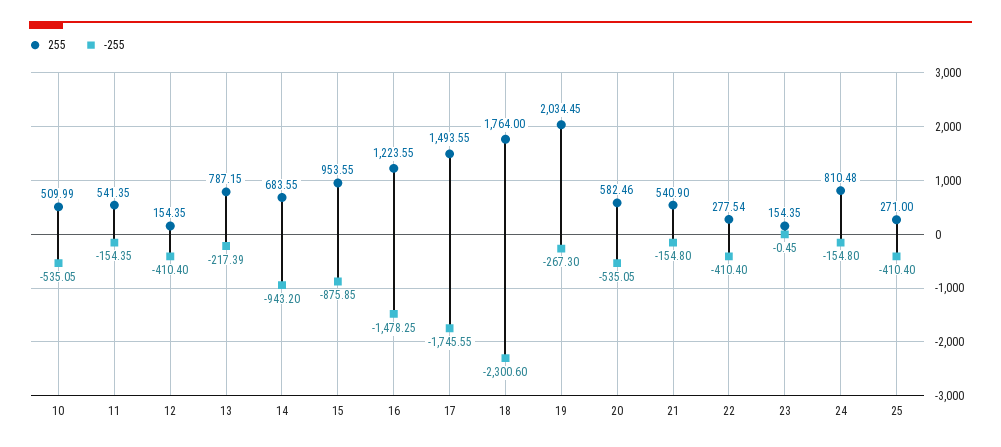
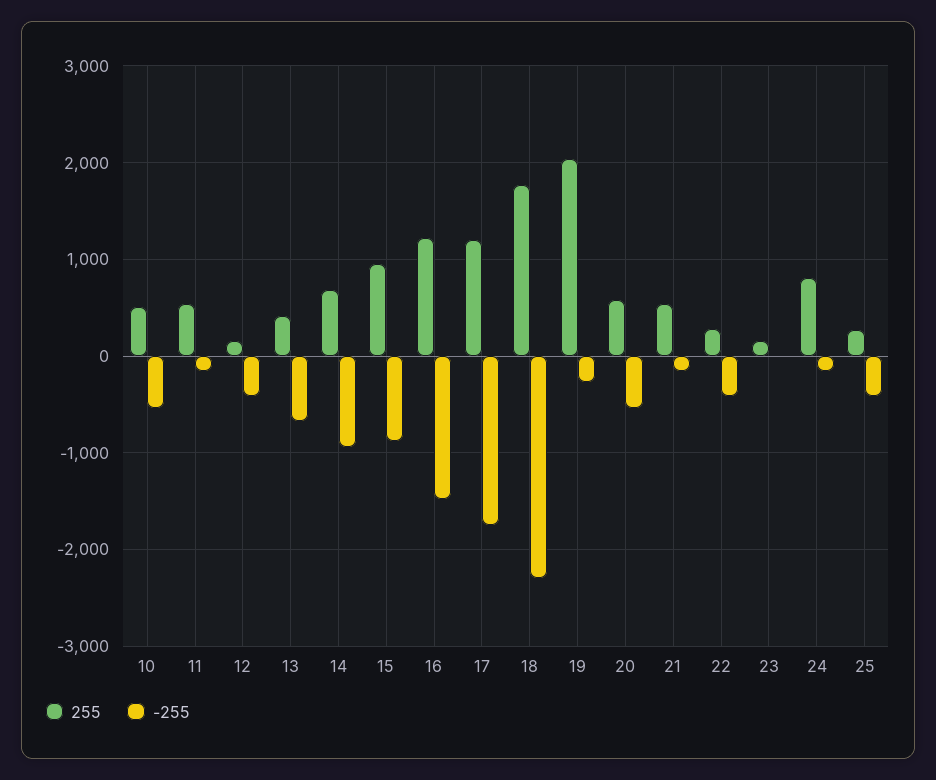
  {
    "255": {
      "10": 509.99,
      "11": 541.35,
      "12": 154.35,
-     "13": 787.15,
+     "13": 400,
      "14": 683.55,
      "15": 953.55,
      "16": 1223.55,
-     "17": 1493.55,
+     "17": 1200,
      "18": 1764,
      "19": 2034.45,
      "20": 582.46,
      "21": 540.9,
      "22": 277.54,
      "23": 154.35,
      "24": 810.48,
      "25": 271
    },
    "-255": {
      "10": -535.05,
      "11": -154.35,
      "12": -410.4,
-     "13": -217.39,
+     "13": -700,
      "14": -943.2,
      "15": -875.85,
      "16": -1478.25,
      "17": -1745.55,
      "18": -2300.6,
      "19": -267.3,
      "20": -535.05,
      "21": -154.8,
      "22": -410.4,
      "23": -0.45,
      "24": -154.8,
      "25": -410.4
    }
  }

